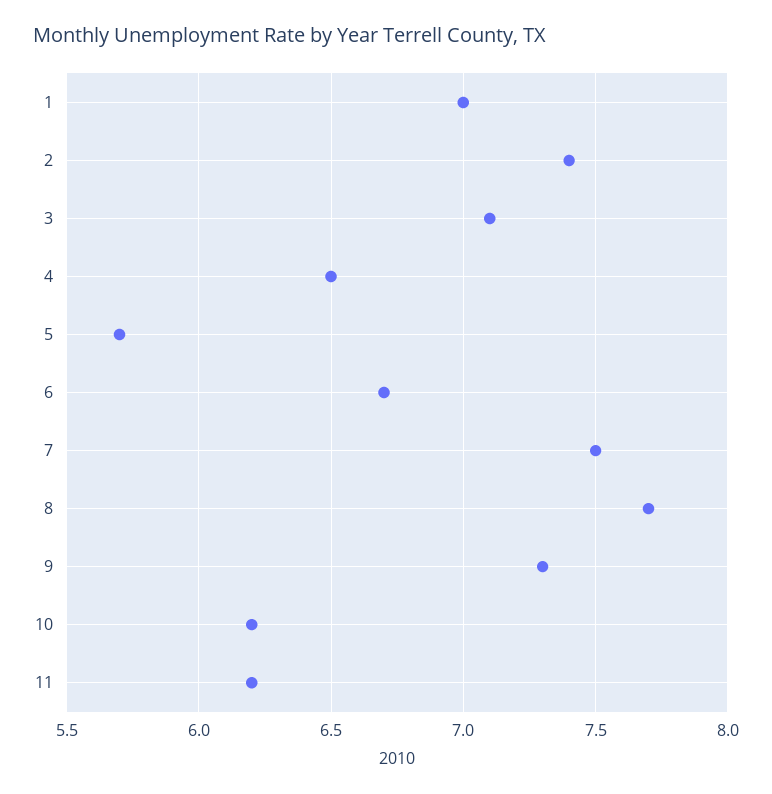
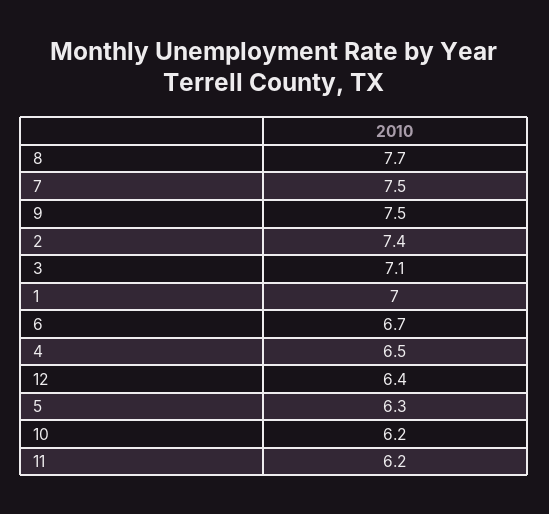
  {
    "1": 7,
    "2": 7.4,
    "3": 7.1,
    "4": 6.5,
-   "5": 5.7,
+   "5": 6.3,
    "6": 6.7,
    "7": 7.5,
    "8": 7.7,
-   "9": 7.3,
+   "9": 7.5,
    "10": 6.2,
-   "11": 6.2
+   "11": 6.2,
+   "12": 6.4
  }

